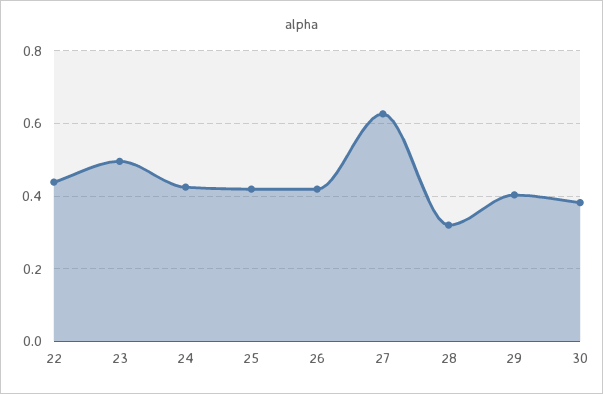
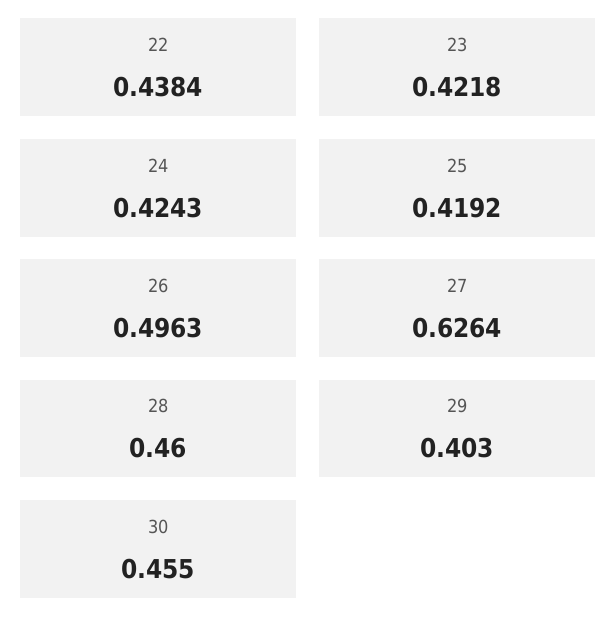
  {
    "22": 0.4384,
-   "23": 0.5,
+   "23": 0.4218,
    "24": 0.4243,
    "25": 0.4192,
-   "26": 0.42,
+   "26": 0.4963,
    "27": 0.6264,
-   "28": 0.32,
+   "28": 0.46,
    "29": 0.403,
-   "30": 0.38
+   "30": 0.455
  }

